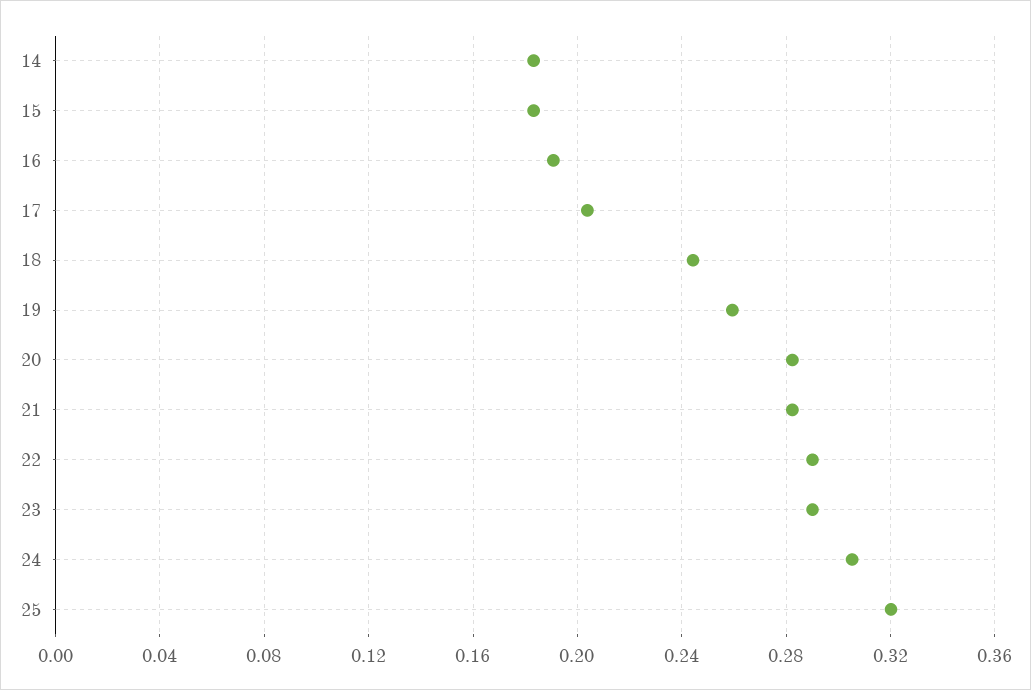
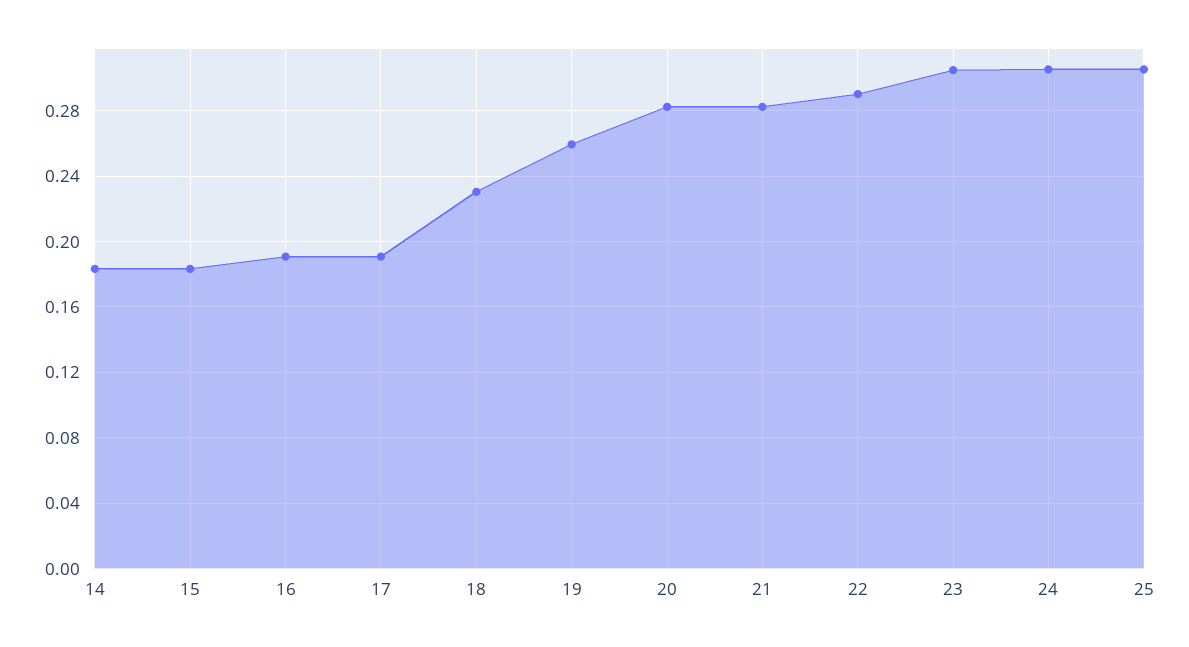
  {
    "14": 0.185,
    "15": 0.185,
    "16": 0.19,
-   "17": 0.205,
+   "17": 0.19,
-   "18": 0.245,
+   "18": 0.23,
    "19": 0.26,
    "20": 0.28,
    "21": 0.28,
    "22": 0.29,
-   "23": 0.29,
+   "23": 0.305,
    "24": 0.305,
-   "25": 0.32
+   "25": 0.305
  }

